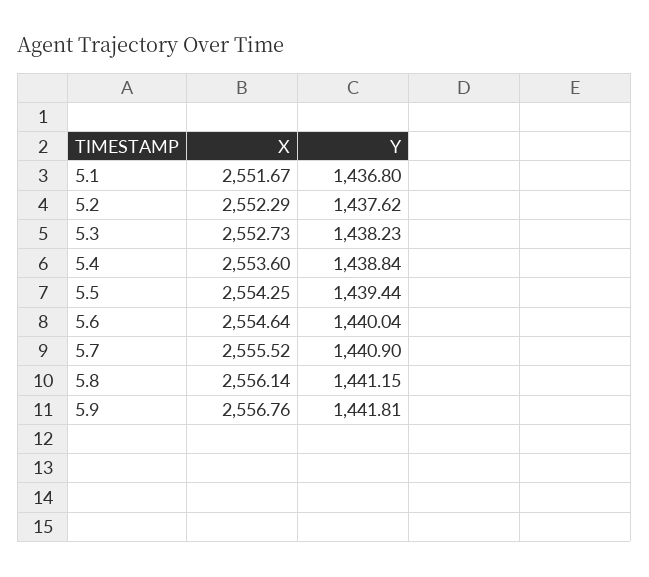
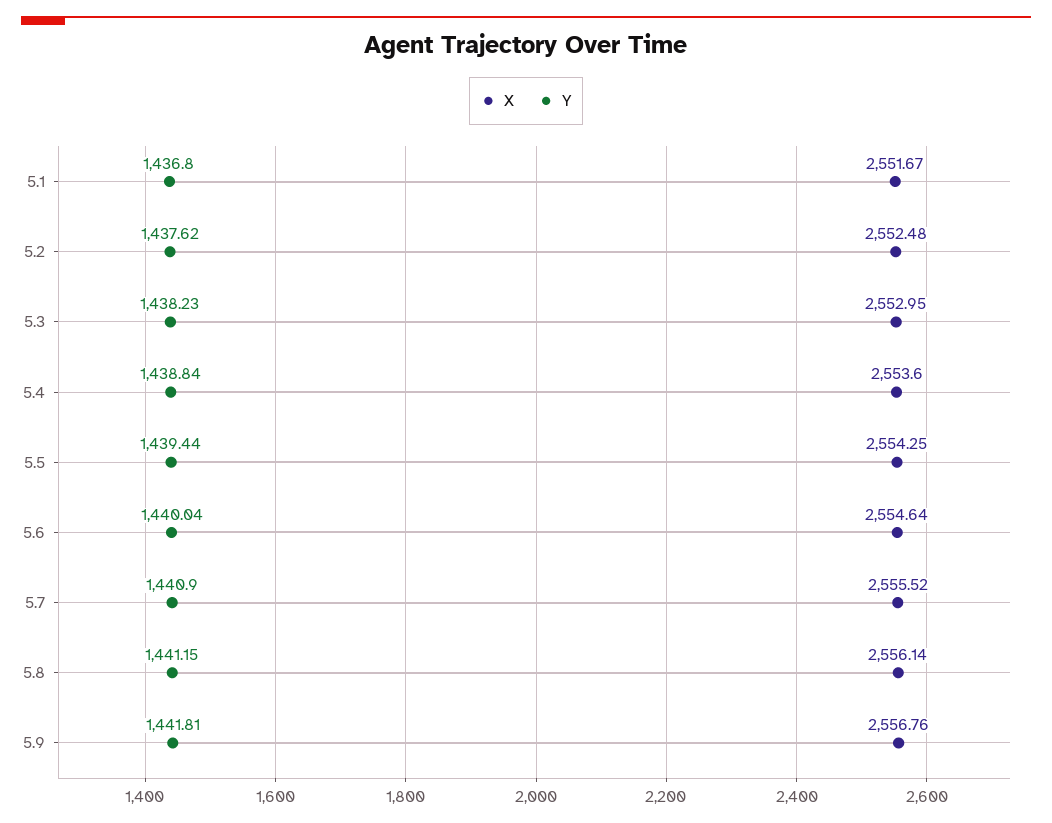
  {
    "X": {
      "5.1": 2551.67,
-     "5.2": 2552.29,
+     "5.2": 2552.48,
-     "5.3": 2552.73,
+     "5.3": 2552.95,
      "5.4": 2553.6,
      "5.5": 2554.25,
      "5.6": 2554.64,
      "5.7": 2555.52,
      "5.8": 2556.14,
      "5.9": 2556.76
    },
    "Y": {
      "5.1": 1436.8,
      "5.2": 1437.62,
      "5.3": 1438.23,
      "5.4": 1438.84,
      "5.5": 1439.44,
      "5.6": 1440.04,
      "5.7": 1440.9,
      "5.8": 1441.15,
      "5.9": 1441.81
    }
  }

